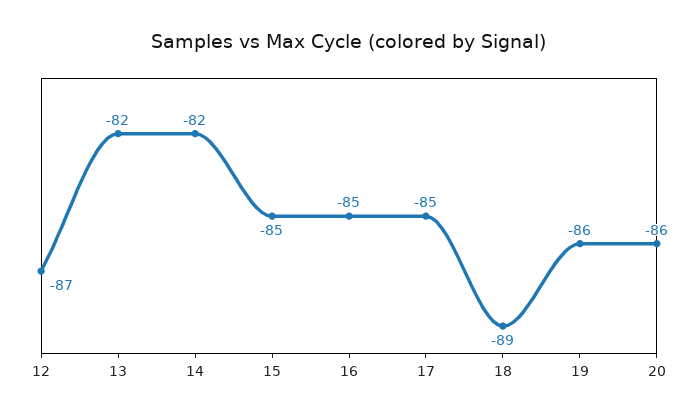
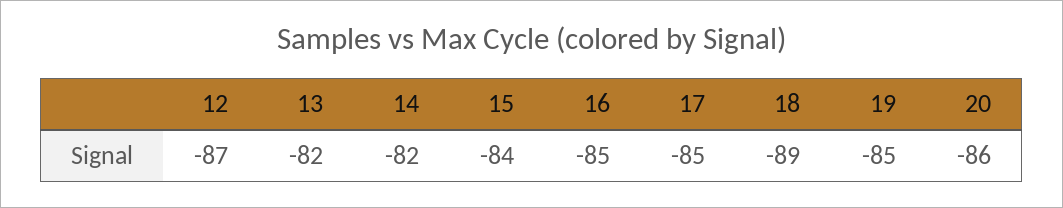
  {
    "12": -87,
    "13": -82,
    "14": -82,
-   "15": -85,
+   "15": -84,
    "16": -85,
    "17": -85,
    "18": -89,
-   "19": -86,
+   "19": -85,
    "20": -86
  }

